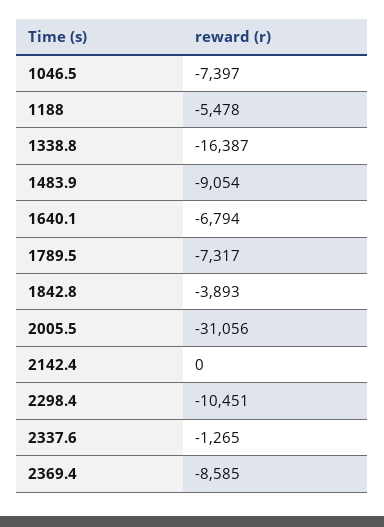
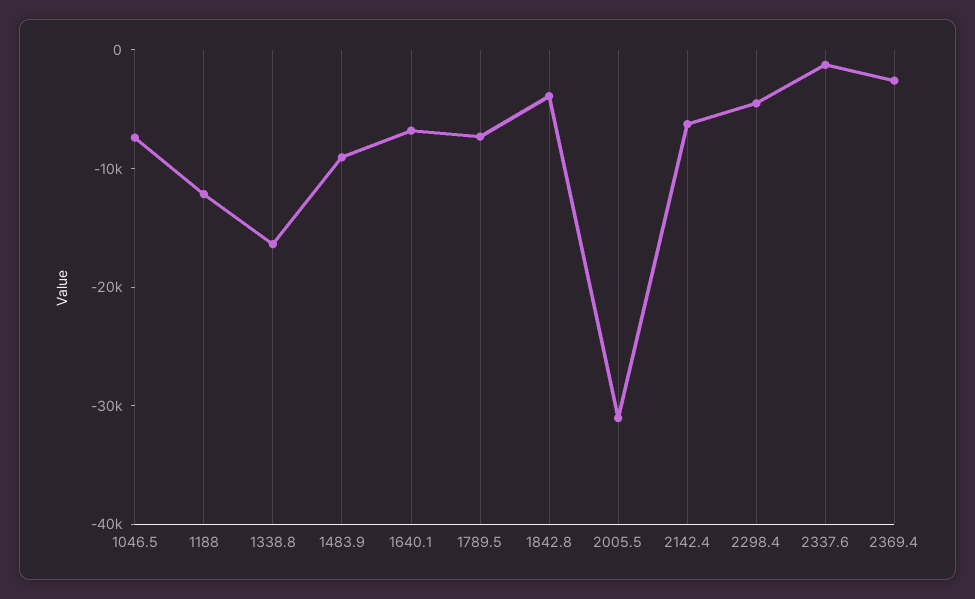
  {
    "1046.5": -7397,
-   "1188": -5478,
+   "1188": -12000,
    "1338.8": -16387,
    "1483.9": -9054,
    "1640.1": -6794,
    "1789.5": -7317,
    "1842.8": -3893,
    "2005.5": -31056,
-   "2142.4": 0,
+   "2142.4": -6000,
-   "2298.4": -10451,
+   "2298.4": -4000,
    "2337.6": -1265,
-   "2369.4": -8585
+   "2369.4": -2000
  }

